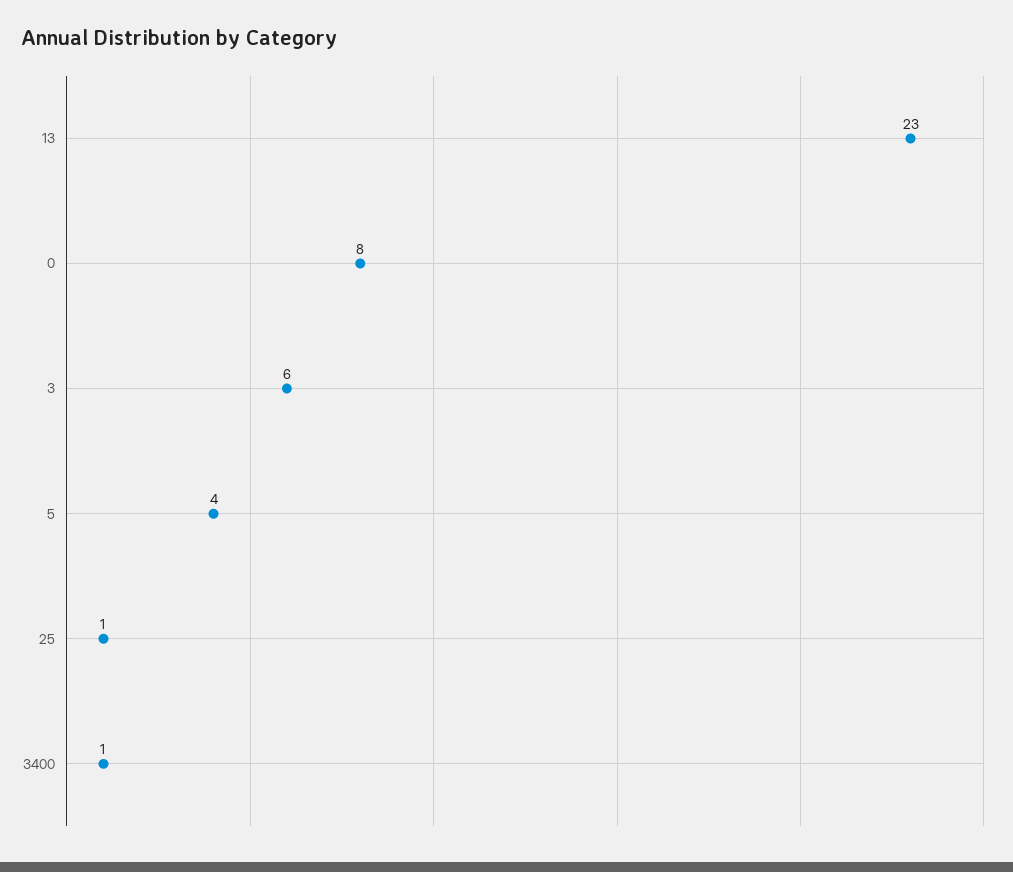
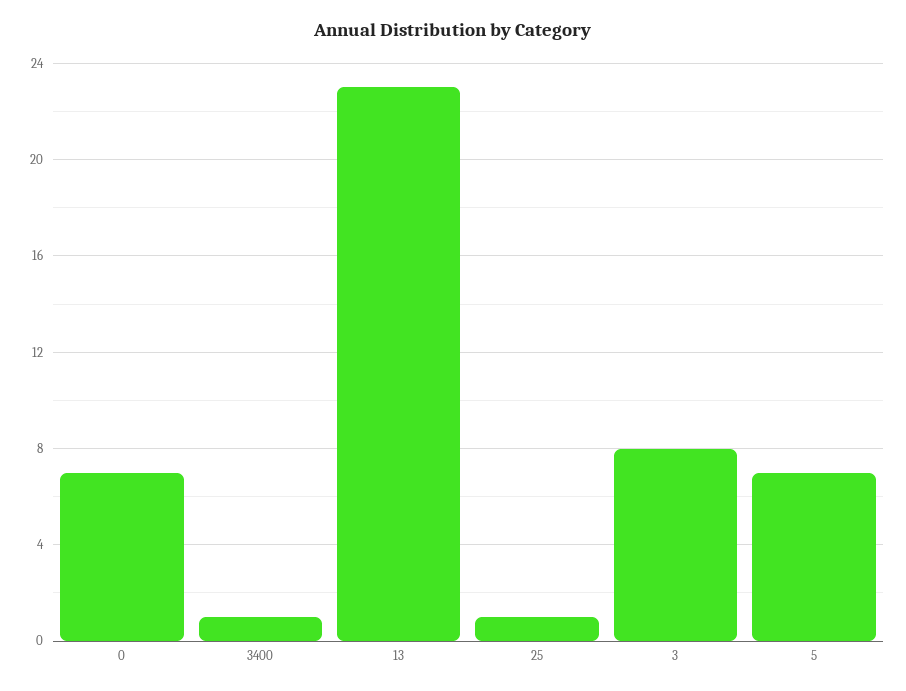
  {
    "13": 23,
-   "0": 8,
+   "0": 7,
-   "3": 6,
+   "3": 8,
-   "5": 4,
+   "5": 7,
    "25": 1,
    "3400": 1
  }

